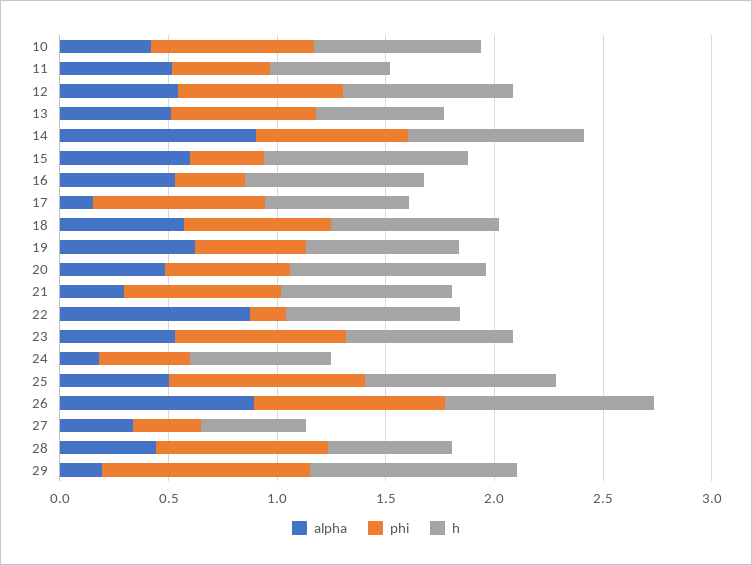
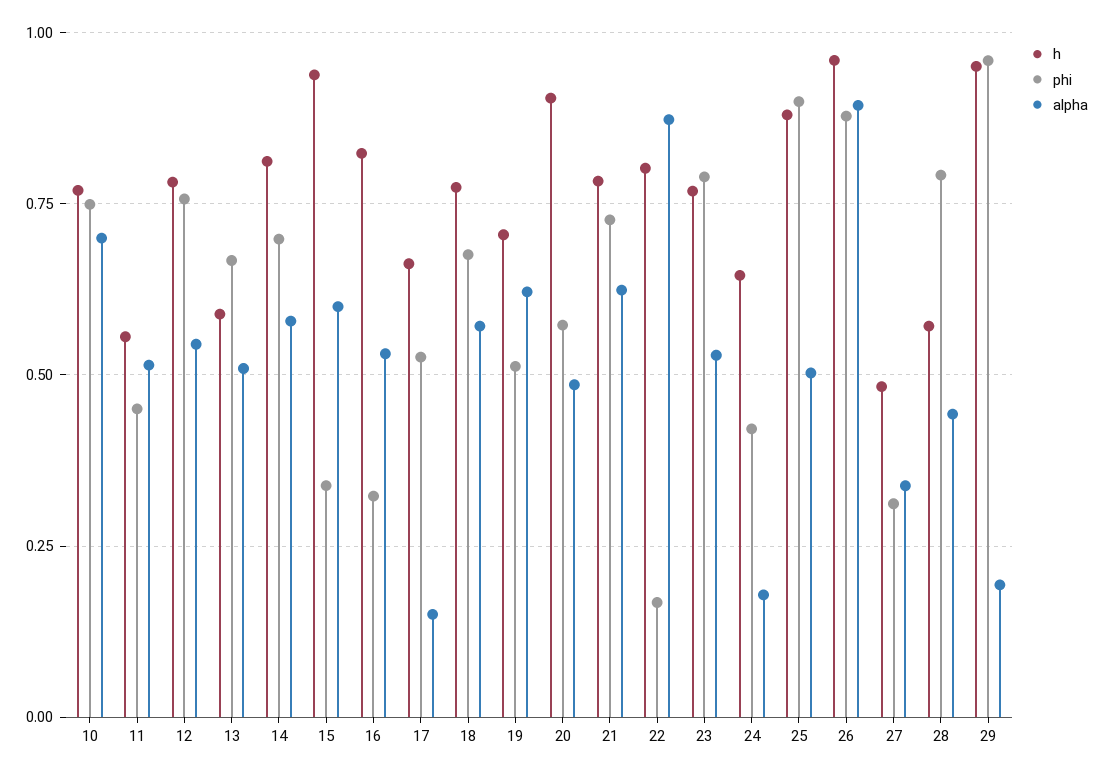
  {
    "alpha": {
-     "10": 0.4,
+     "10": 0.7,
      "11": 0.525,
      "12": 0.55,
      "13": 0.5,
-     "14": 0.9,
+     "14": 0.575,
      "15": 0.6,
      "16": 0.525,
      "17": 0.15,
      "18": 0.575,
      "19": 0.625,
      "20": 0.475,
-     "21": 0.3,
+     "21": 0.625,
      "22": 0.875,
      "23": 0.525,
      "24": 0.175,
      "25": 0.5,
      "26": 0.9,
      "27": 0.35,
      "28": 0.45,
      "29": 0.2
    },
    "phi": {
      "10": 0.75,
      "11": 0.45,
      "12": 0.75,
      "13": 0.675,
      "14": 0.7,
      "15": 0.35,
      "16": 0.325,
-     "17": 0.8,
+     "17": 0.525,
      "18": 0.675,
      "19": 0.525,
      "20": 0.575,
      "21": 0.725,
      "22": 0.175,
      "23": 0.8,
      "24": 0.425,
      "25": 0.9,
      "26": 0.875,
      "27": 0.3,
      "28": 0.8,
      "29": 0.95
    },
    "h": {
      "10": 0.775,
      "11": 0.55,
      "12": 0.775,
      "13": 0.6,
      "14": 0.8,
      "15": 0.95,
      "16": 0.825,
      "17": 0.675,
      "18": 0.775,
      "19": 0.7,
      "20": 0.9,
      "21": 0.775,
      "22": 0.8,
      "23": 0.775,
      "24": 0.65,
      "25": 0.875,
      "26": 0.95,
      "27": 0.475,
      "28": 0.575,
      "29": 0.95
    }
  }

